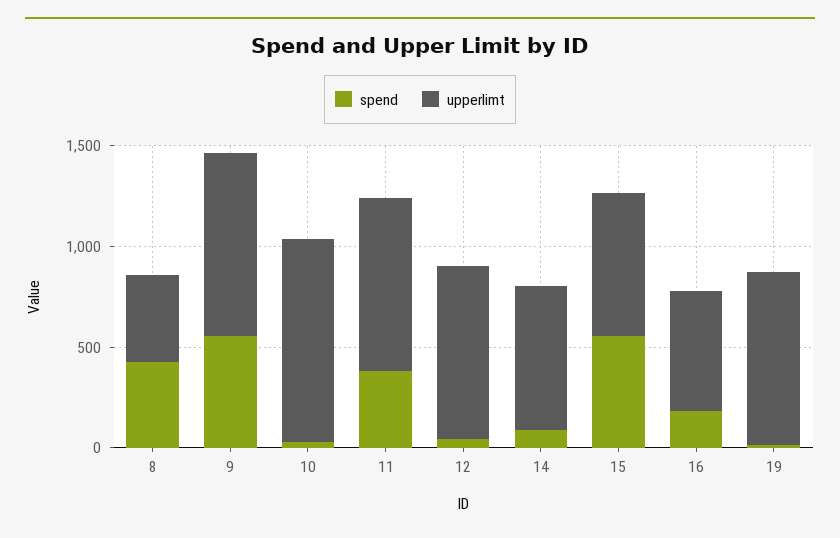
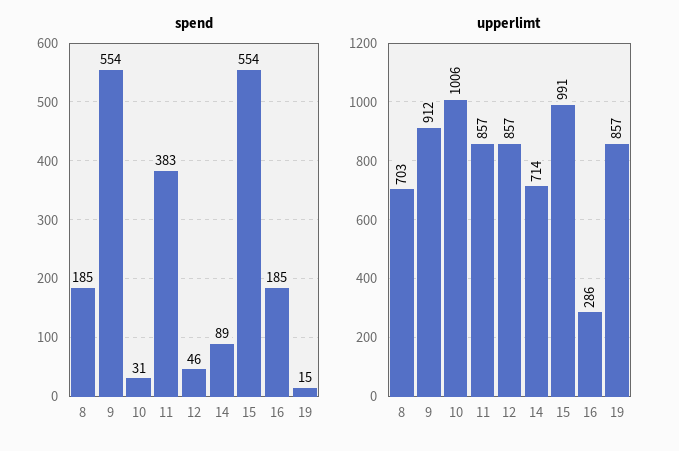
  {
    "spend": {
-     "8": 400,
+     "8": 185,
      "9": 554,
      "10": 31,
      "11": 383,
      "12": 46,
      "14": 89,
      "15": 554,
      "16": 185,
      "19": 15
    },
    "upperlimt": {
-     "8": 400,
+     "8": 703,
      "9": 912,
      "10": 1006,
      "11": 857,
      "12": 857,
      "14": 714,
-     "15": 700,
+     "15": 991,
-     "16": 600,
+     "16": 286,
      "19": 857
    }
  }

